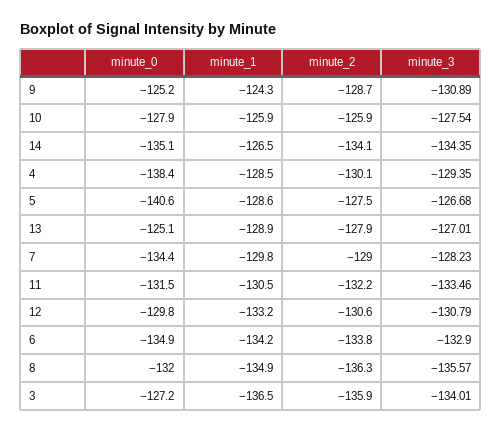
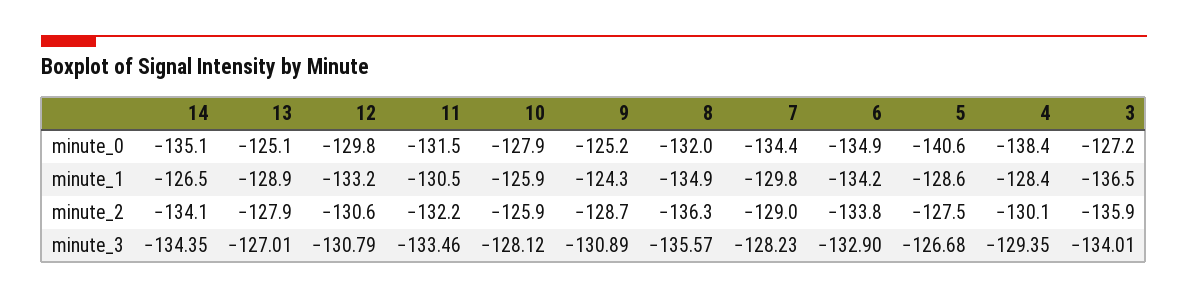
  {
    "minute_0": {
      "9": -125.2,
      "10": -127.9,
      "14": -135.1,
      "4": -138.4,
      "5": -140.6,
      "13": -125.1,
      "7": -134.4,
      "11": -131.5,
      "12": -129.8,
      "6": -134.9,
      "8": -132,
      "3": -127.2
    },
    "minute_1": {
      "9": -124.3,
      "10": -125.9,
      "14": -126.5,
-     "4": -128.5,
+     "4": -128.4,
      "5": -128.6,
      "13": -128.9,
      "7": -129.8,
      "11": -130.5,
      "12": -133.2,
      "6": -134.2,
      "8": -134.9,
      "3": -136.5
    },
    "minute_2": {
      "9": -128.7,
      "10": -125.9,
      "14": -134.1,
      "4": -130.1,
      "5": -127.5,
      "13": -127.9,
      "7": -129,
      "11": -132.2,
      "12": -130.6,
      "6": -133.8,
      "8": -136.3,
      "3": -135.9
    },
    "minute_3": {
      "9": -130.89,
-     "10": -127.54,
+     "10": -128.12,
      "14": -134.35,
      "4": -129.35,
      "5": -126.68,
      "13": -127.01,
      "7": -128.23,
      "11": -133.46,
      "12": -130.79,
      "6": -132.9,
      "8": -135.57,
      "3": -134.01
    }
  }

